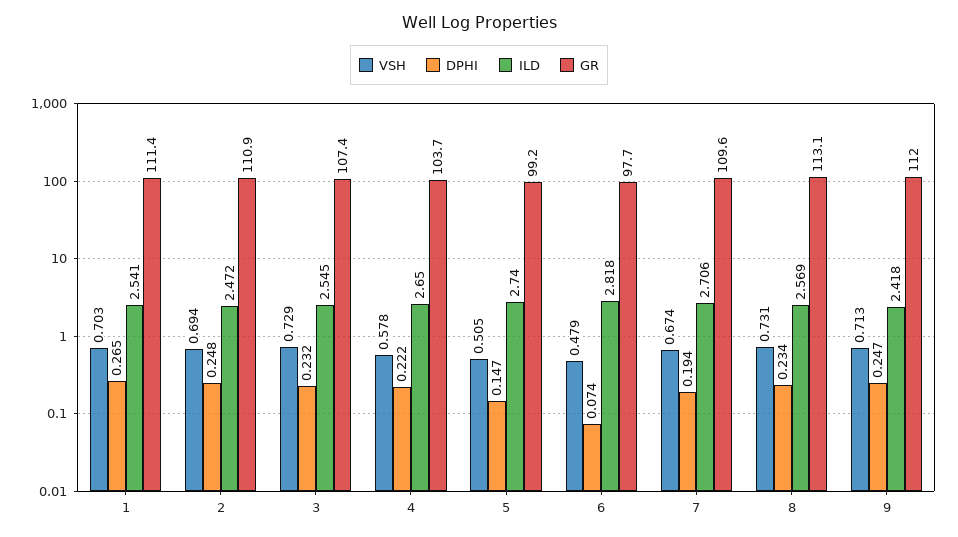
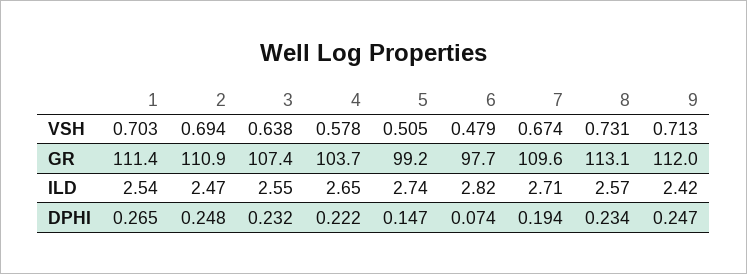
  {
    "VSH": {
      "1": 0.703,
      "2": 0.694,
-     "3": 0.729,
+     "3": 0.638,
      "4": 0.578,
      "5": 0.505,
      "6": 0.479,
      "7": 0.674,
      "8": 0.731,
      "9": 0.713
    },
    "DPHI": {
      "1": 0.265,
      "2": 0.248,
      "3": 0.232,
      "4": 0.222,
      "5": 0.147,
      "6": 0.074,
      "7": 0.194,
      "8": 0.234,
      "9": 0.247
    },
    "ILD": {
      "1": 2.541,
      "2": 2.472,
      "3": 2.545,
      "4": 2.65,
      "5": 2.74,
      "6": 2.818,
      "7": 2.706,
      "8": 2.569,
      "9": 2.418
    },
    "GR": {
      "1": 111.4,
      "2": 110.9,
      "3": 107.4,
      "4": 103.7,
      "5": 99.2,
      "6": 97.7,
      "7": 109.6,
      "8": 113.1,
      "9": 112
    }
  }

